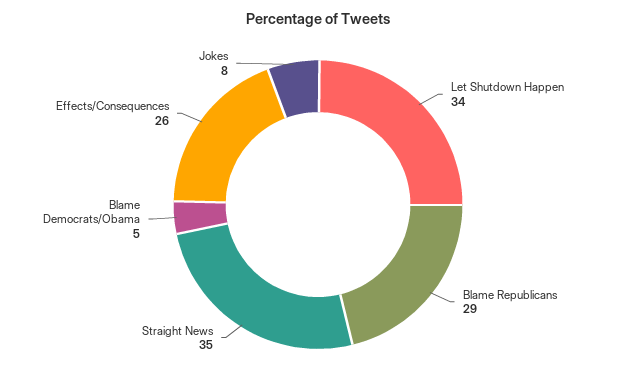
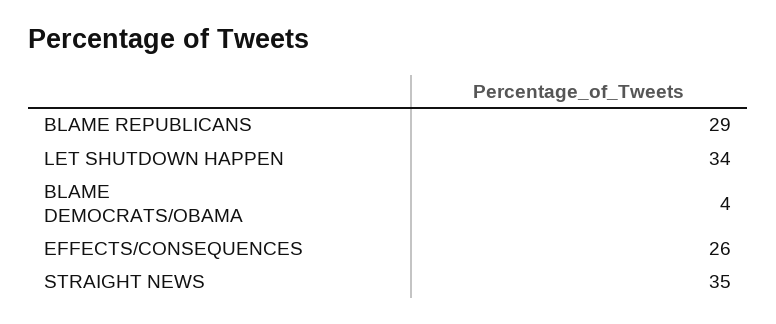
  {
    "Let Shutdown Happen": 34,
    "Blame Republicans": 29,
    "Straight News": 35,
-   "Blame Democrats/Obama": 5,
+   "Blame Democrats/Obama": 4,
-   "Effects/Consequences": 26,
+   "Effects/Consequences": 26
-   "Jokes": 8
  }

